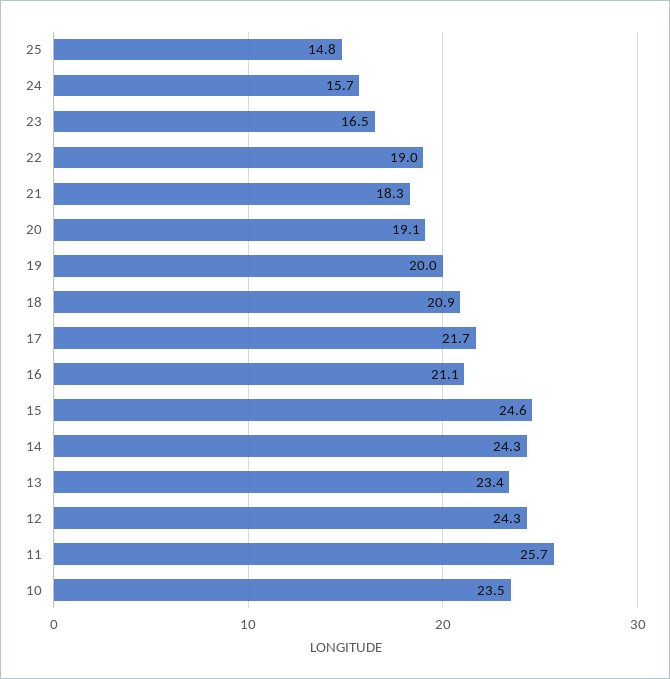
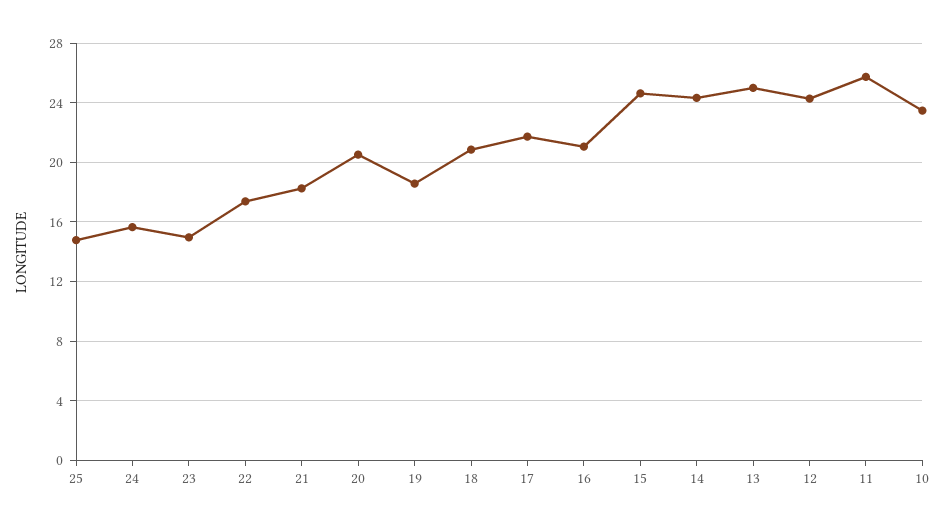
  {
    "25": 14.8,
    "24": 15.7,
-   "23": 16.5,
+   "23": 15,
-   "22": 19,
+   "22": 17.5,
    "21": 18.3,
-   "20": 19.1,
+   "20": 20.5,
-   "19": 20,
+   "19": 18.5,
    "18": 20.9,
    "17": 21.7,
    "16": 21.1,
    "15": 24.6,
    "14": 24.3,
-   "13": 23.4,
+   "13": 25,
    "12": 24.3,
    "11": 25.7,
    "10": 23.5
  }

